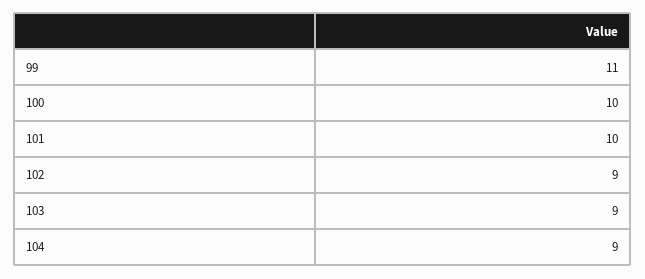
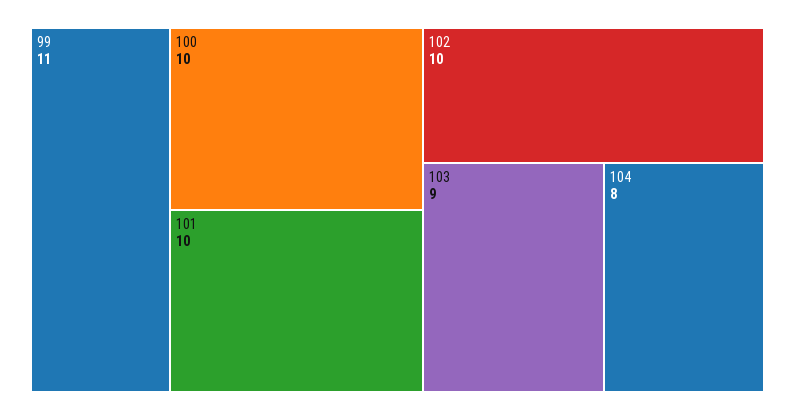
  {
    "99": 11,
    "100": 10,
    "101": 10,
-   "102": 9,
+   "102": 10,
    "103": 9,
-   "104": 9
+   "104": 8
  }

